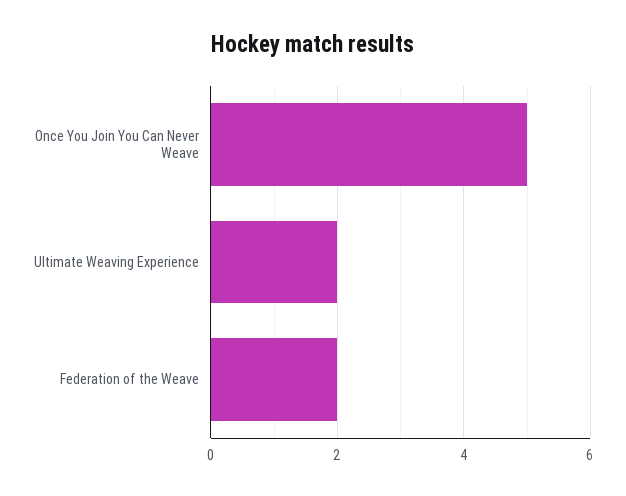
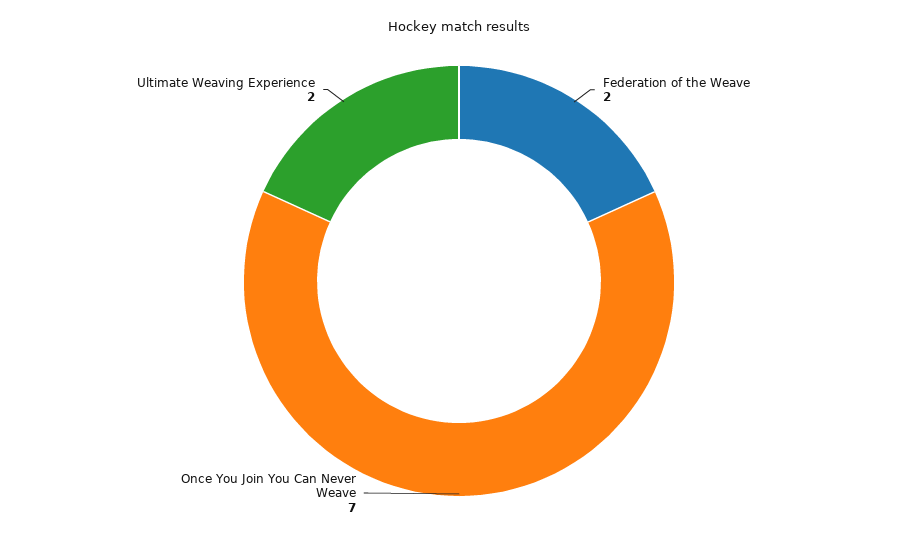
  {
-   "Once You Join You Can Never Weave": 5,
+   "Once You Join You Can Never Weave": 7,
    "Ultimate Weaving Experience": 2,
    "Federation of the Weave": 2
  }

